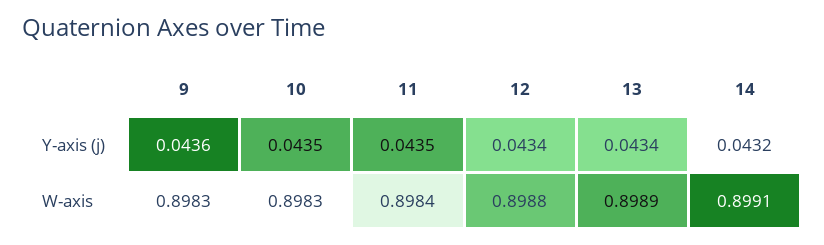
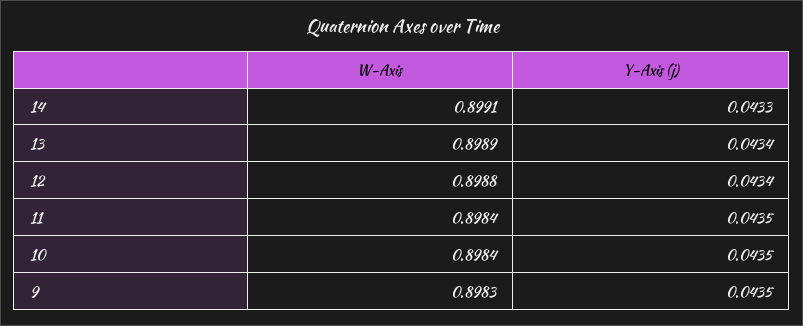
  {
    "9": {
-     "Y-axis (j)": 0.0436,
+     "Y-axis (j)": 0.0435,
      "W-axis": 0.8983
    },
    "10": {
      "Y-axis (j)": 0.0435,
-     "W-axis": 0.8983
+     "W-axis": 0.8984
    },
    "11": {
      "Y-axis (j)": 0.0435,
      "W-axis": 0.8984
    },
    "12": {
      "Y-axis (j)": 0.0434,
      "W-axis": 0.8988
    },
    "13": {
      "Y-axis (j)": 0.0434,
      "W-axis": 0.8989
    },
    "14": {
-     "Y-axis (j)": 0.0432,
+     "Y-axis (j)": 0.0433,
      "W-axis": 0.8991
    }
  }

